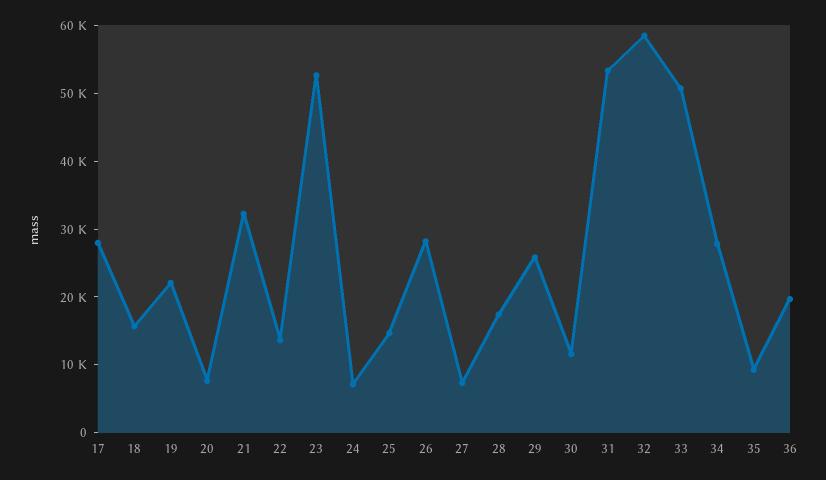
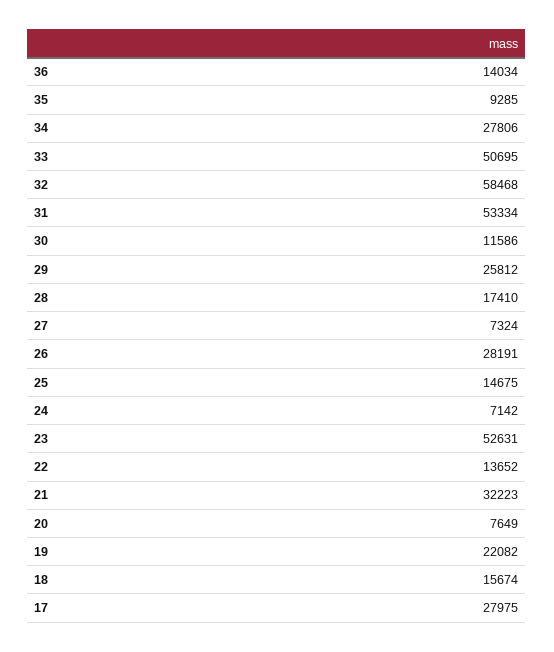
  {
    "17": 27975,
    "18": 15674,
    "19": 22082,
    "20": 7649,
    "21": 32223,
    "22": 13652,
    "23": 52631,
    "24": 7142,
    "25": 14675,
    "26": 28191,
    "27": 7324,
    "28": 17410,
    "29": 25812,
    "30": 11586,
    "31": 53334,
    "32": 58468,
    "33": 50695,
    "34": 27806,
    "35": 9285,
-   "36": 20000
+   "36": 14034
  }

